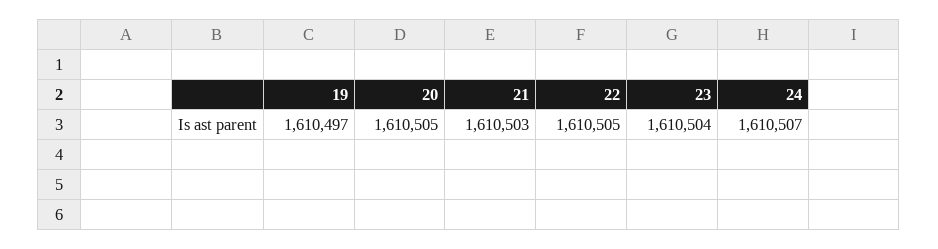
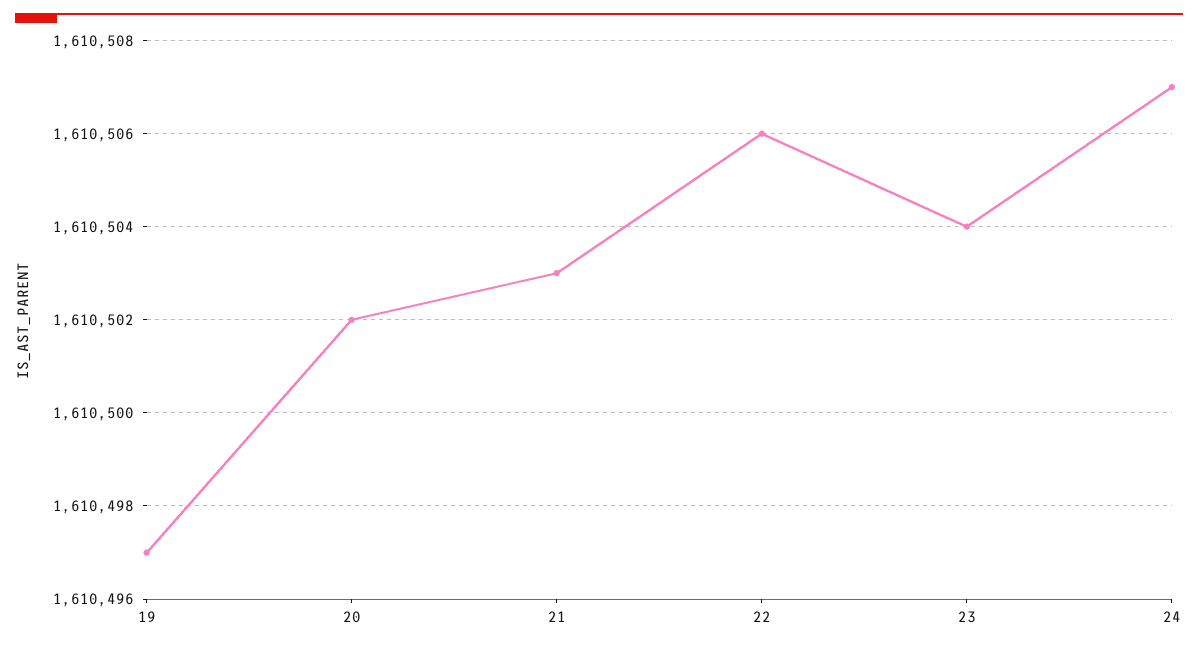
  {
    "19": 1610497,
-   "20": 1610505,
+   "20": 1610502,
    "21": 1610503,
-   "22": 1610505,
+   "22": 1610506,
    "23": 1610504,
    "24": 1610507
  }

